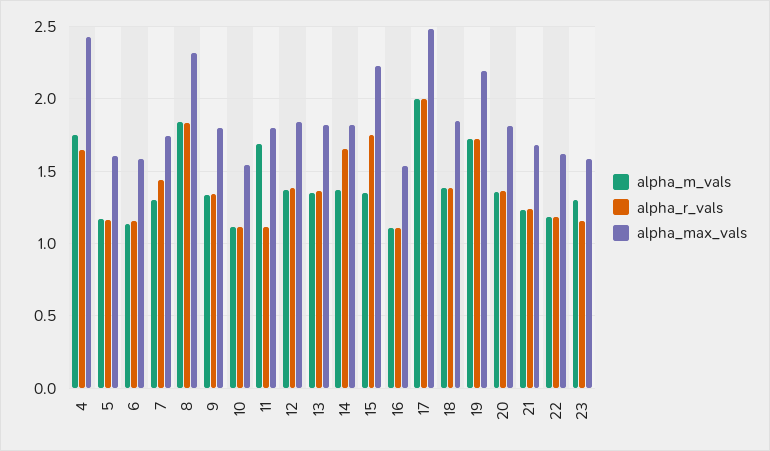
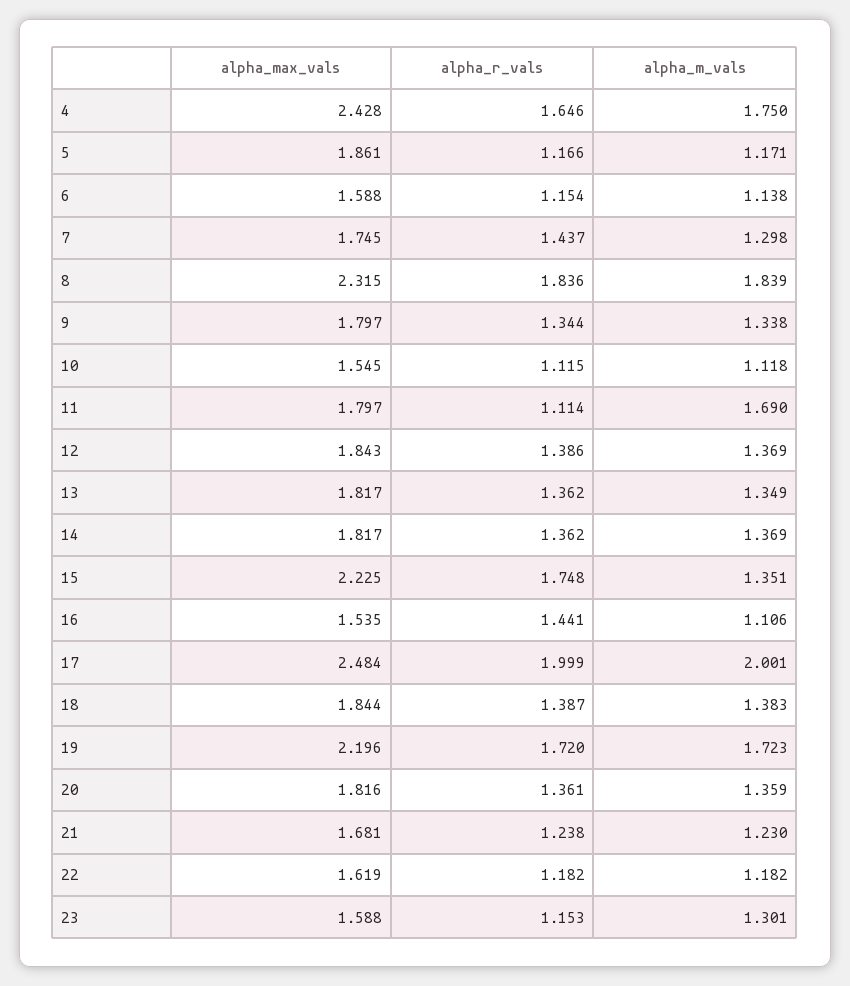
  {
    "alpha_m_vals": {
      "4": 1.75,
      "5": 1.171,
      "6": 1.138,
      "7": 1.298,
      "8": 1.839,
      "9": 1.338,
      "10": 1.118,
      "11": 1.69,
      "12": 1.369,
      "13": 1.349,
      "14": 1.369,
      "15": 1.351,
      "16": 1.106,
      "17": 2.001,
      "18": 1.383,
      "19": 1.723,
      "20": 1.359,
      "21": 1.23,
      "22": 1.182,
      "23": 1.301
    },
    "alpha_r_vals": {
      "4": 1.646,
      "5": 1.166,
      "6": 1.154,
      "7": 1.437,
      "8": 1.836,
      "9": 1.344,
      "10": 1.115,
      "11": 1.114,
      "12": 1.386,
      "13": 1.362,
-     "14": 1.65,
+     "14": 1.362,
      "15": 1.748,
-     "16": 1.1,
+     "16": 1.441,
      "17": 1.999,
      "18": 1.387,
      "19": 1.72,
      "20": 1.361,
      "21": 1.238,
      "22": 1.182,
      "23": 1.153
    },
    "alpha_max_vals": {
      "4": 2.428,
-     "5": 1.6,
+     "5": 1.861,
      "6": 1.588,
      "7": 1.745,
      "8": 2.315,
      "9": 1.797,
      "10": 1.545,
      "11": 1.797,
      "12": 1.843,
      "13": 1.817,
      "14": 1.817,
      "15": 2.225,
      "16": 1.535,
      "17": 2.484,
      "18": 1.844,
      "19": 2.196,
      "20": 1.816,
      "21": 1.681,
      "22": 1.619,
      "23": 1.588
    }
  }

